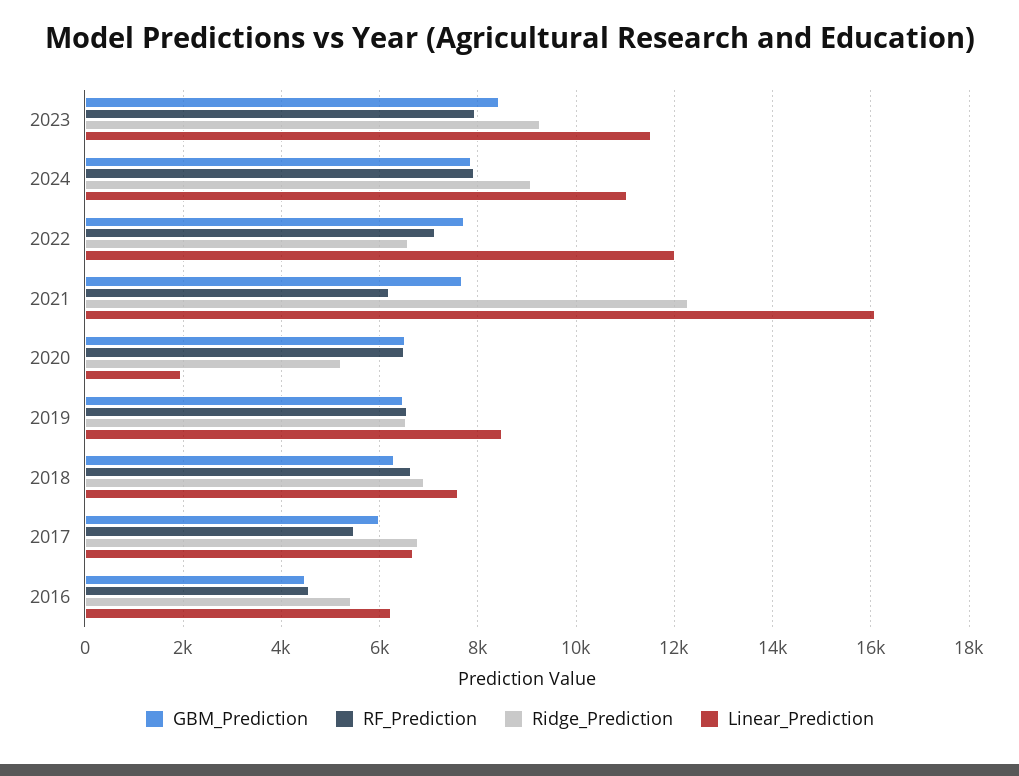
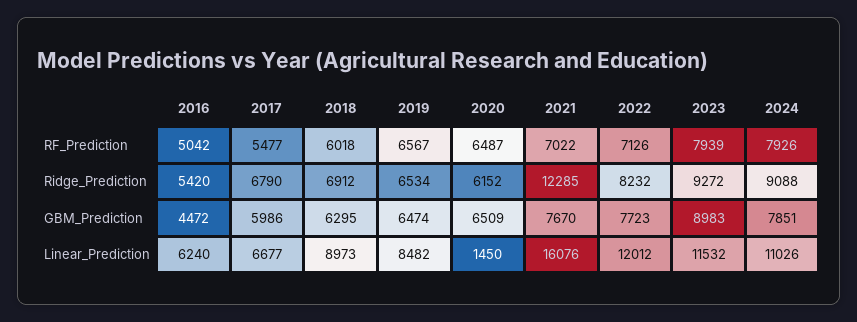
  {
    "GBM_Prediction": {
-     "2023": 8400,
+     "2023": 8983,
      "2024": 7851,
      "2022": 7723,
      "2021": 7670,
      "2020": 6509,
      "2019": 6474,
      "2018": 6295,
      "2017": 5986,
      "2016": 4472
    },
    "RF_Prediction": {
      "2023": 7939,
      "2024": 7926,
      "2022": 7126,
-     "2021": 6200,
+     "2021": 7022,
      "2020": 6487,
      "2019": 6567,
-     "2018": 6600,
+     "2018": 6018,
      "2017": 5477,
-     "2016": 4600
+     "2016": 5042
    },
    "Ridge_Prediction": {
      "2023": 9272,
      "2024": 9088,
-     "2022": 6600,
+     "2022": 8232,
      "2021": 12285,
-     "2020": 5200,
+     "2020": 6152,
      "2019": 6534,
      "2018": 6912,
      "2017": 6790,
      "2016": 5420
    },
    "Linear_Prediction": {
      "2023": 11532,
      "2024": 11026,
      "2022": 12012,
      "2021": 16076,
-     "2020": 2000,
+     "2020": 1450,
      "2019": 8482,
-     "2018": 7600,
+     "2018": 8973,
      "2017": 6677,
      "2016": 6240
    }
  }

